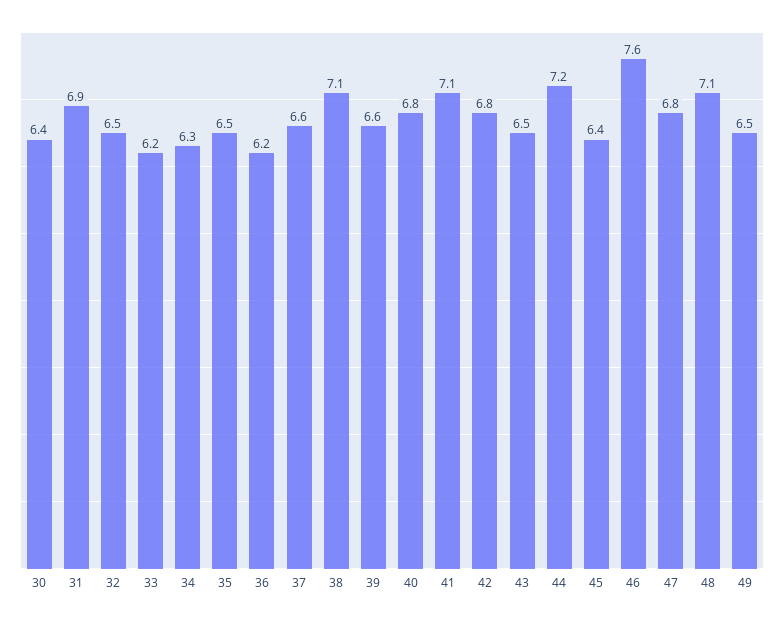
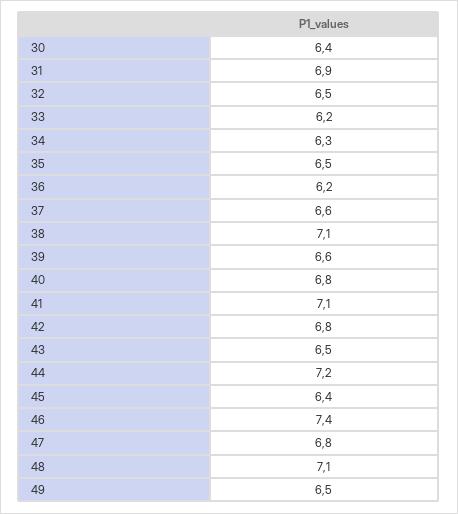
  {
    "30": 6.4,
    "31": 6.9,
    "32": 6.5,
    "33": 6.2,
    "34": 6.3,
    "35": 6.5,
    "36": 6.2,
    "37": 6.6,
    "38": 7.1,
    "39": 6.6,
    "40": 6.8,
    "41": 7.1,
    "42": 6.8,
    "43": 6.5,
    "44": 7.2,
    "45": 6.4,
-   "46": 7.6,
+   "46": 7.4,
    "47": 6.8,
    "48": 7.1,
    "49": 6.5
  }

